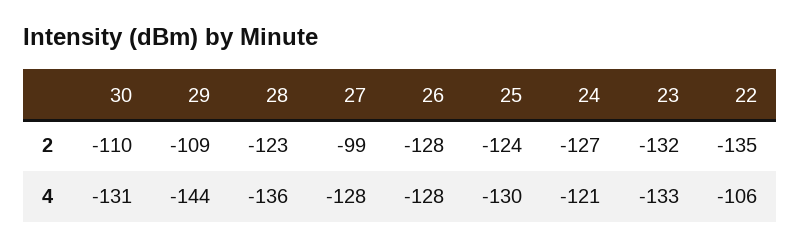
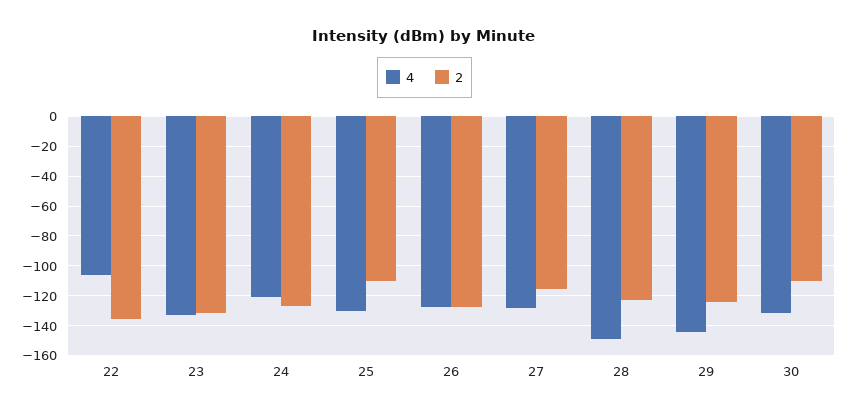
  {
    "2": {
      "30": -110,
-     "29": -109,
+     "29": -125,
      "28": -123,
-     "27": -99,
+     "27": -115,
      "26": -128,
-     "25": -124,
+     "25": -110,
      "24": -127,
      "23": -132,
      "22": -135
    },
    "4": {
      "30": -131,
      "29": -144,
-     "28": -136,
+     "28": -150,
      "27": -128,
      "26": -128,
      "25": -130,
      "24": -121,
      "23": -133,
      "22": -106
    }
  }

